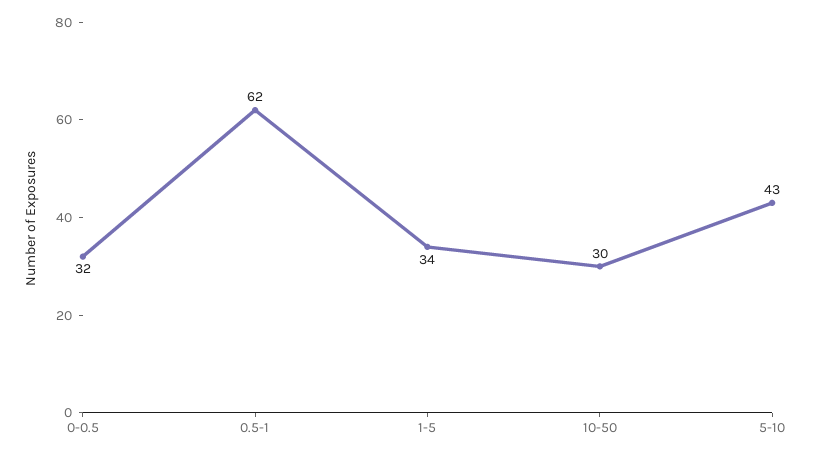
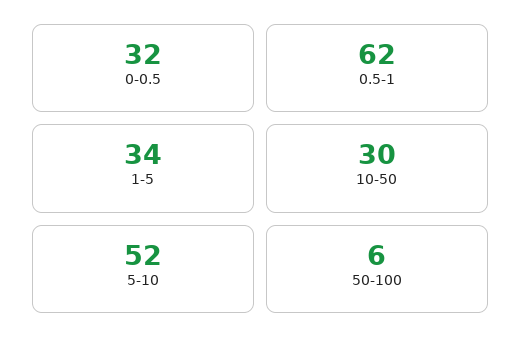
  {
    "0-0.5": 32,
    "0.5-1": 62,
    "1-5": 34,
    "10-50": 30,
-   "5-10": 43
+   "5-10": 52,
+   "50-100": 6
  }

